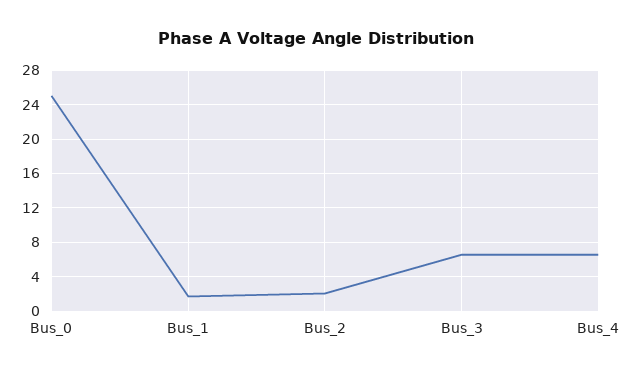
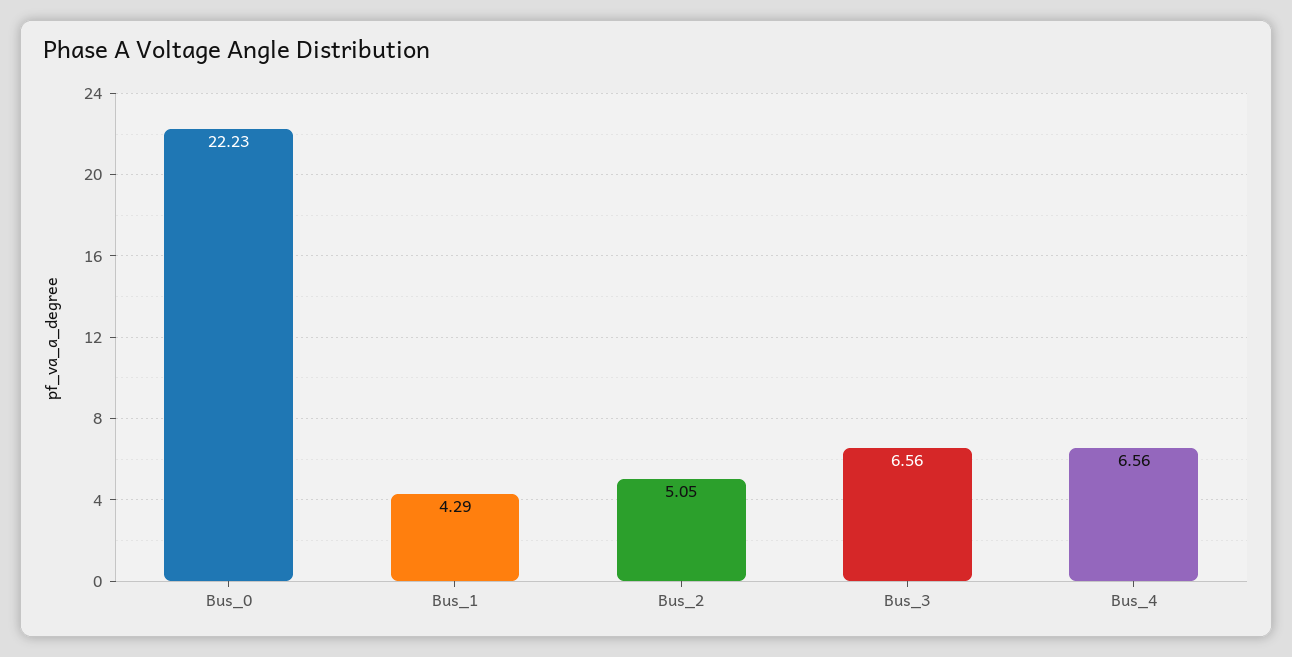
  {
-   "Bus_0": 25,
+   "Bus_0": 22.23,
-   "Bus_1": 2,
+   "Bus_1": 4.29,
-   "Bus_2": 2,
+   "Bus_2": 5.05,
    "Bus_3": 6.56,
    "Bus_4": 6.56
  }

